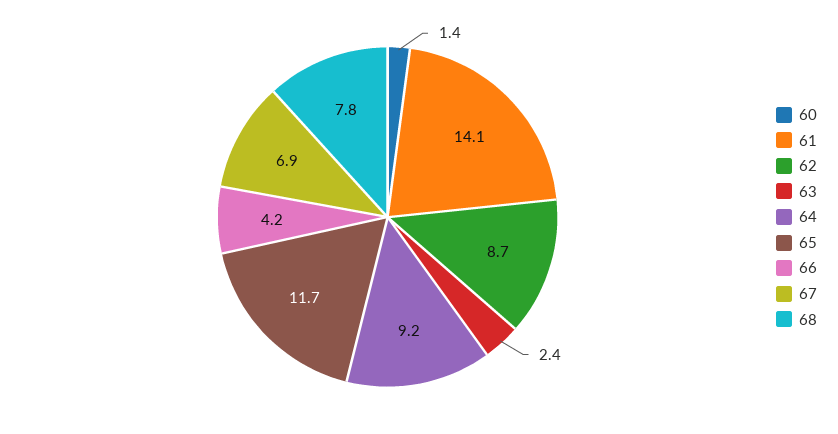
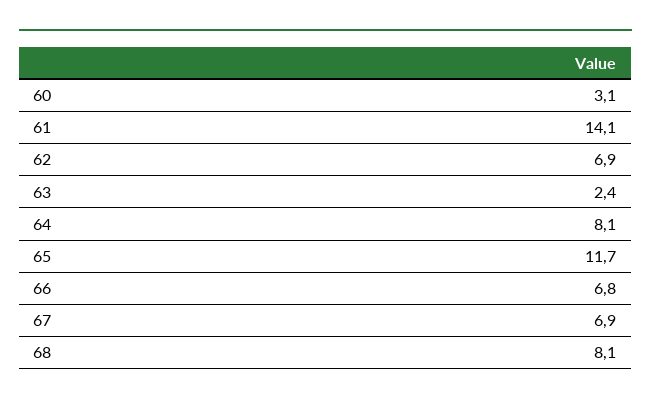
  {
-   "60": 1.4,
+   "60": 3.1,
    "61": 14.1,
-   "62": 8.7,
+   "62": 6.9,
    "63": 2.4,
-   "64": 9.2,
+   "64": 8.1,
    "65": 11.7,
-   "66": 4.2,
+   "66": 6.8,
    "67": 6.9,
-   "68": 7.8
+   "68": 8.1
  }

